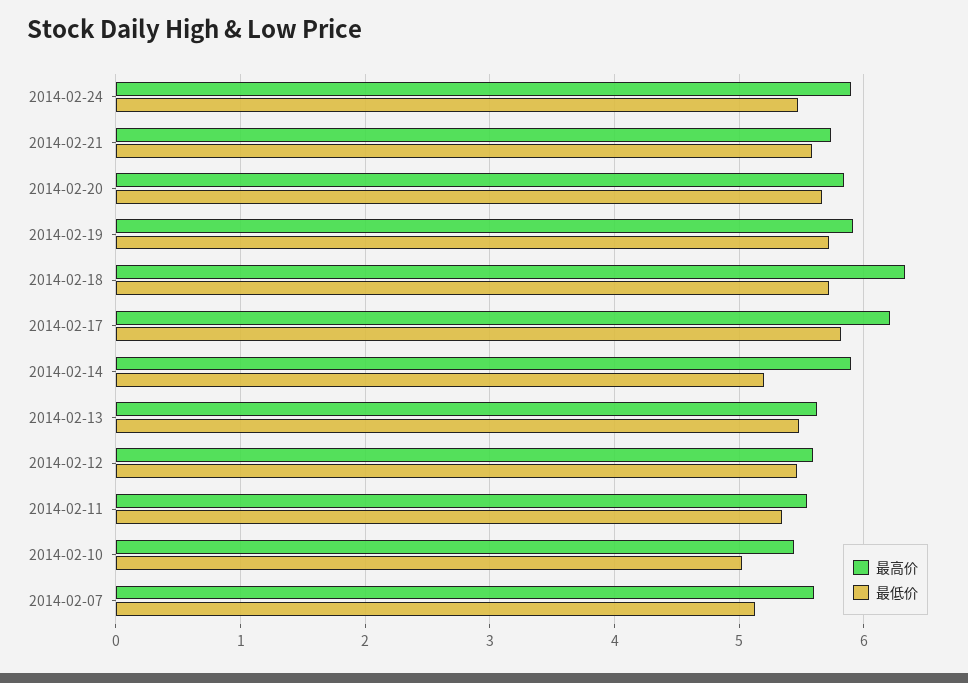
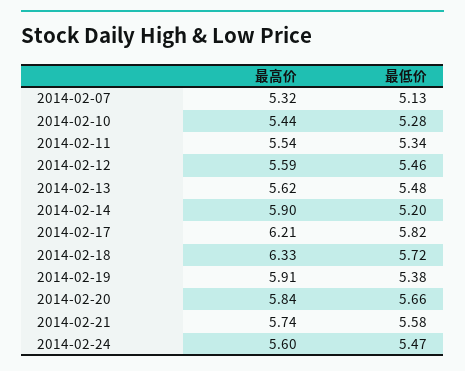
  {
    "最高价": {
-     "2014-02-24": 5.9,
+     "2014-02-24": 5.6,
      "2014-02-21": 5.74,
      "2014-02-20": 5.84,
      "2014-02-19": 5.91,
      "2014-02-18": 6.33,
      "2014-02-17": 6.21,
      "2014-02-14": 5.9,
      "2014-02-13": 5.62,
      "2014-02-12": 5.59,
      "2014-02-11": 5.54,
      "2014-02-10": 5.44,
-     "2014-02-07": 5.6
+     "2014-02-07": 5.32
    },
    "最低价": {
      "2014-02-24": 5.47,
      "2014-02-21": 5.58,
      "2014-02-20": 5.66,
-     "2014-02-19": 5.7,
+     "2014-02-19": 5.38,
      "2014-02-18": 5.72,
      "2014-02-17": 5.82,
      "2014-02-14": 5.2,
      "2014-02-13": 5.48,
      "2014-02-12": 5.46,
      "2014-02-11": 5.34,
-     "2014-02-10": 5,
+     "2014-02-10": 5.28,
      "2014-02-07": 5.13
    }
  }

